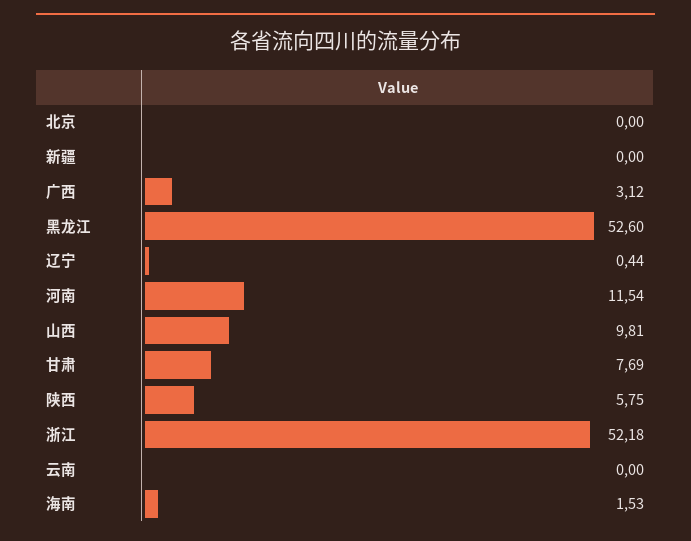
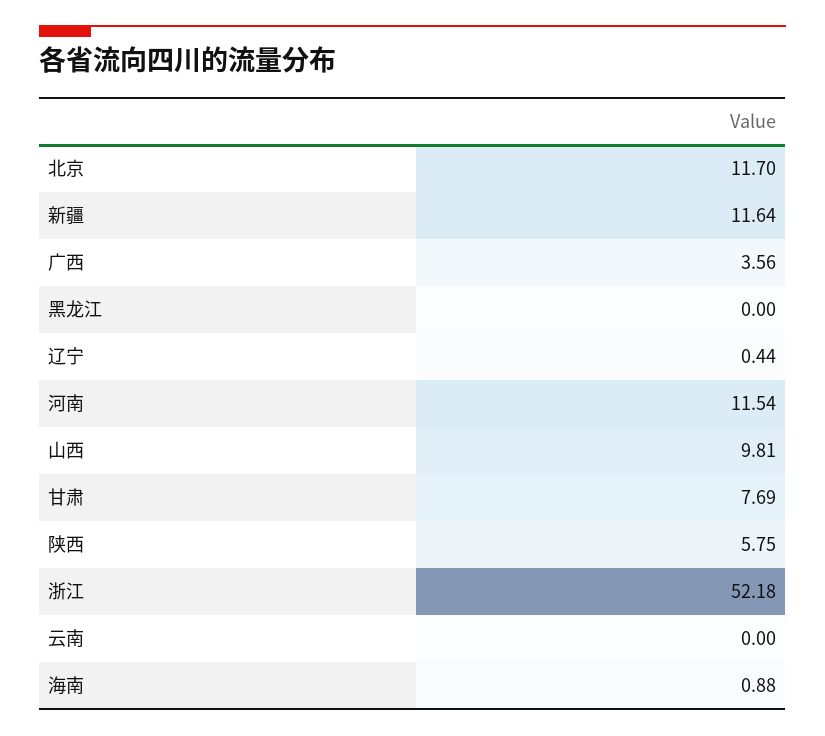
  {
-   "北京": 0,
+   "北京": 11.7,
-   "新疆": 0,
+   "新疆": 11.64,
-   "广西": 3.12,
+   "广西": 3.56,
-   "黑龙江": 52.6,
+   "黑龙江": 0,
    "辽宁": 0.44,
    "河南": 11.54,
    "山西": 9.81,
    "甘肃": 7.69,
    "陕西": 5.75,
    "浙江": 52.18,
    "云南": 0,
-   "海南": 1.53
+   "海南": 0.88
  }

